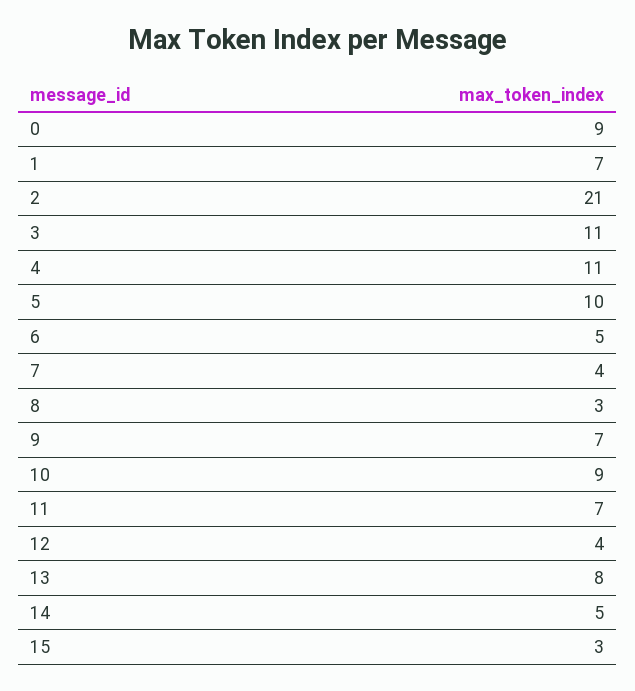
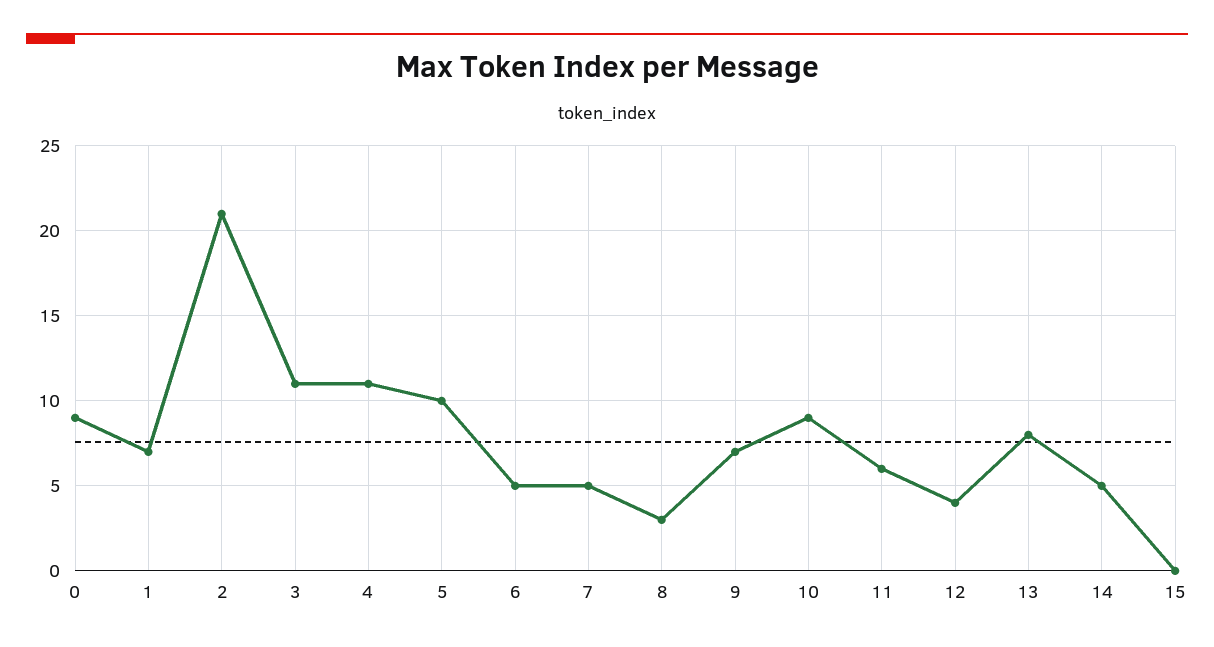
  {
    "0": 9,
    "1": 7,
    "2": 21,
    "3": 11,
    "4": 11,
    "5": 10,
    "6": 5,
-   "7": 4,
+   "7": 5,
    "8": 3,
    "9": 7,
    "10": 9,
-   "11": 7,
+   "11": 6,
    "12": 4,
    "13": 8,
    "14": 5,
-   "15": 3
+   "15": 0
  }

